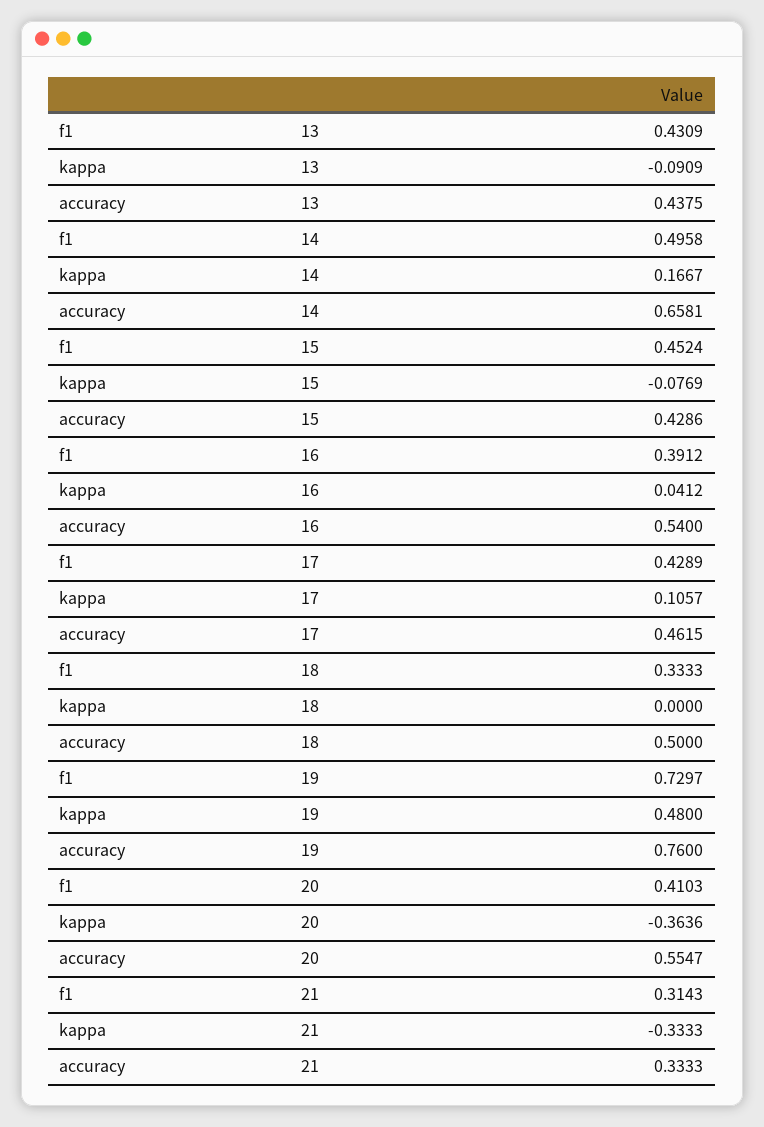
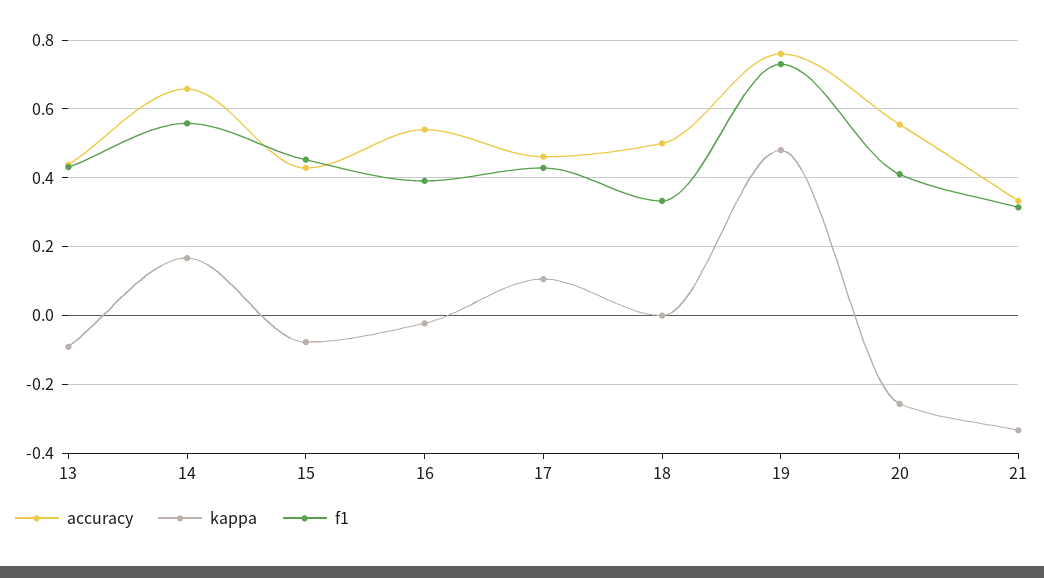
  {
    "f1": {
      "13": 0.4309,
-     "14": 0.4958,
+     "14": 0.56,
      "15": 0.4524,
      "16": 0.3912,
      "17": 0.4289,
      "18": 0.3333,
      "19": 0.7297,
      "20": 0.4103,
      "21": 0.3143
    },
    "kappa": {
      "13": -0.0909,
      "14": 0.1667,
      "15": -0.0769,
-     "16": 0.0412,
+     "16": -0.02,
      "17": 0.1057,
      "18": 0,
      "19": 0.48,
-     "20": -0.3636,
+     "20": -0.26,
      "21": -0.3333
    },
    "accuracy": {
      "13": 0.4375,
      "14": 0.6581,
      "15": 0.4286,
      "16": 0.54,
      "17": 0.4615,
      "18": 0.5,
      "19": 0.76,
      "20": 0.5547,
      "21": 0.3333
    }
  }

